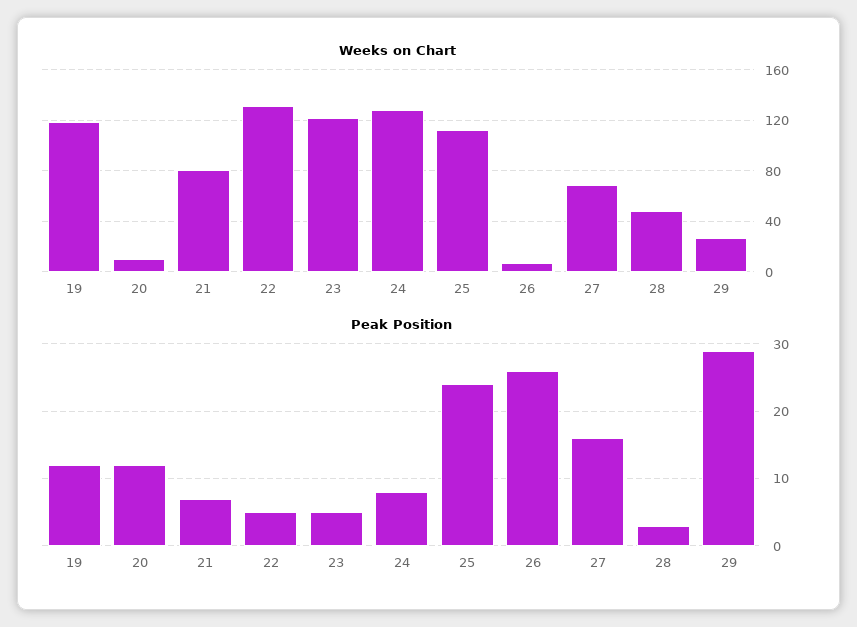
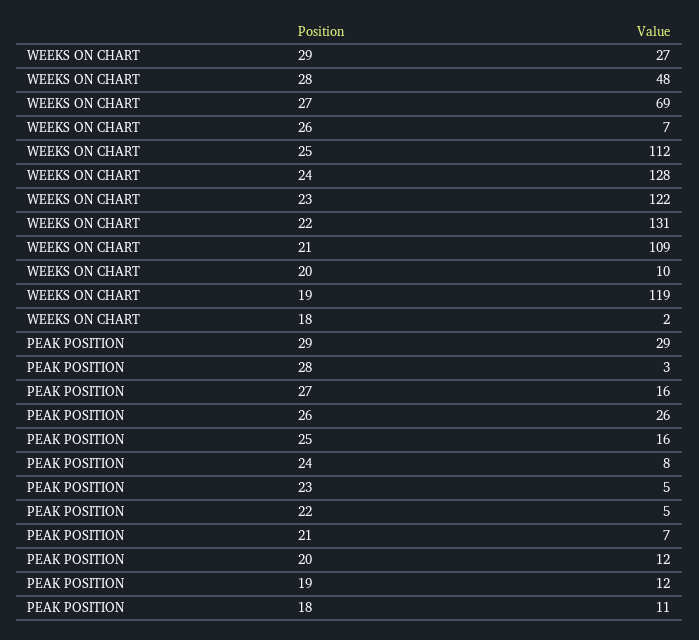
  {
    "Weeks on Chart": {
      "19": 119,
      "20": 10,
-     "21": 80,
+     "21": 109,
      "22": 131,
      "23": 122,
      "24": 128,
      "25": 112,
      "26": 7,
      "27": 69,
      "28": 48,
-     "29": 27
+     "29": 27,
+     "18": 2
    },
    "Peak Position": {
      "19": 12,
      "20": 12,
      "21": 7,
      "22": 5,
      "23": 5,
      "24": 8,
-     "25": 24,
+     "25": 16,
      "26": 26,
      "27": 16,
      "28": 3,
-     "29": 29
+     "29": 29,
+     "18": 11
    }
  }

